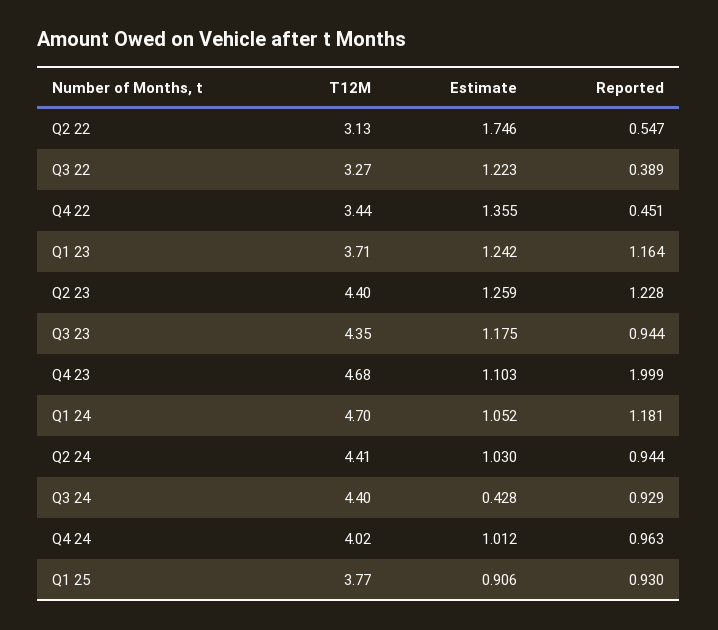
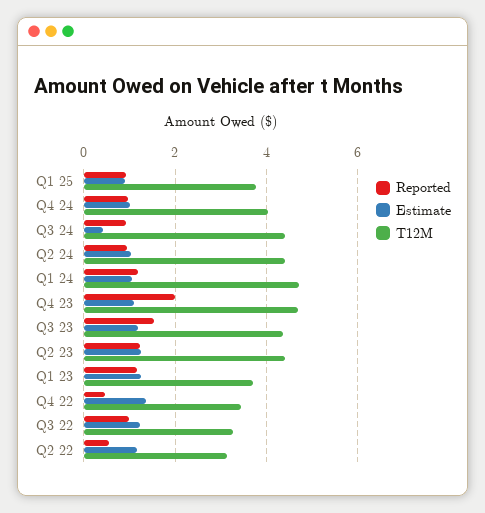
  {
    "T12M": {
      "Q2 22": 3.13,
      "Q3 22": 3.27,
      "Q4 22": 3.44,
      "Q1 23": 3.71,
      "Q2 23": 4.4,
      "Q3 23": 4.35,
      "Q4 23": 4.68,
      "Q1 24": 4.7,
      "Q2 24": 4.41,
      "Q3 24": 4.4,
      "Q4 24": 4.02,
      "Q1 25": 3.77
    },
    "Estimate": {
-     "Q2 22": 1.746,
+     "Q2 22": 1.2,
      "Q3 22": 1.223,
      "Q4 22": 1.355,
      "Q1 23": 1.242,
      "Q2 23": 1.259,
      "Q3 23": 1.175,
      "Q4 23": 1.103,
      "Q1 24": 1.052,
      "Q2 24": 1.03,
      "Q3 24": 0.428,
      "Q4 24": 1.012,
      "Q1 25": 0.906
    },
    "Reported": {
      "Q2 22": 0.547,
-     "Q3 22": 0.389,
+     "Q3 22": 1,
      "Q4 22": 0.451,
      "Q1 23": 1.164,
      "Q2 23": 1.228,
-     "Q3 23": 0.944,
+     "Q3 23": 1.6,
      "Q4 23": 1.999,
      "Q1 24": 1.181,
      "Q2 24": 0.944,
      "Q3 24": 0.929,
      "Q4 24": 0.963,
      "Q1 25": 0.93
    }
  }

